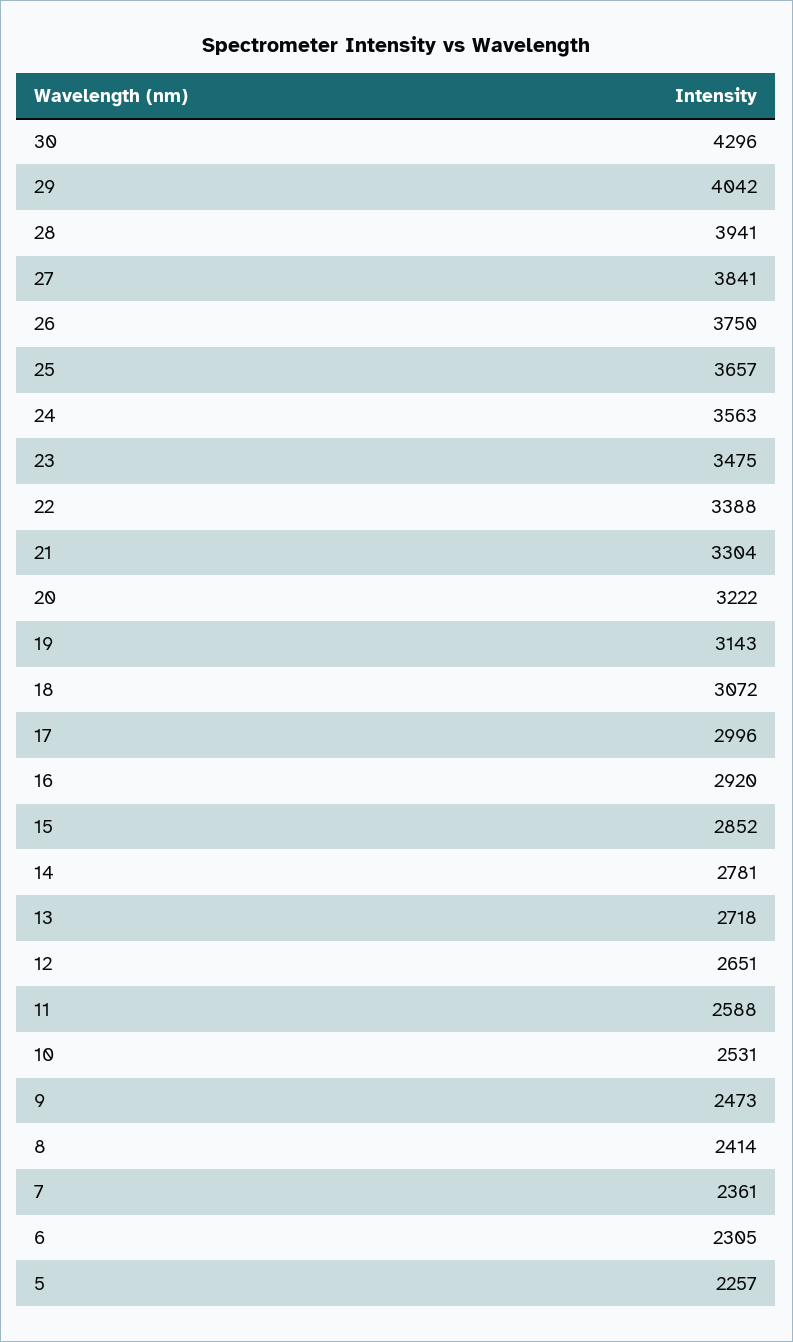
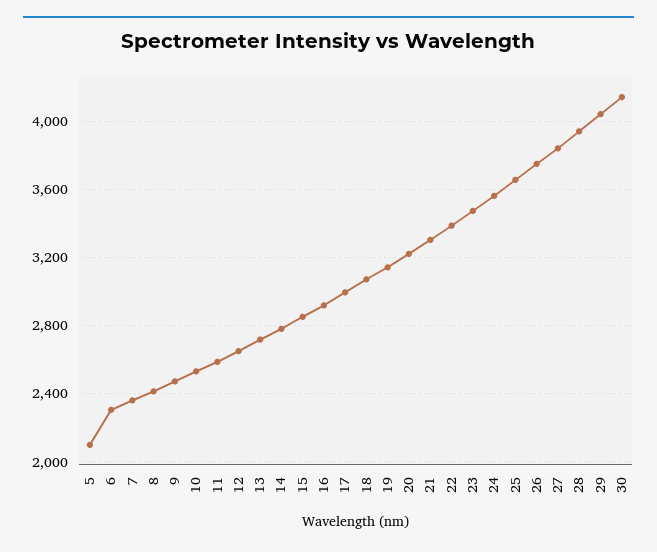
  {
-   "30": 4296,
+   "30": 4150,
    "29": 4042,
    "28": 3941,
    "27": 3841,
    "26": 3750,
    "25": 3657,
    "24": 3563,
    "23": 3475,
    "22": 3388,
    "21": 3304,
    "20": 3222,
    "19": 3143,
    "18": 3072,
    "17": 2996,
    "16": 2920,
    "15": 2852,
    "14": 2781,
    "13": 2718,
    "12": 2651,
    "11": 2588,
    "10": 2531,
    "9": 2473,
    "8": 2414,
    "7": 2361,
    "6": 2305,
-   "5": 2257
+   "5": 2100
  }

